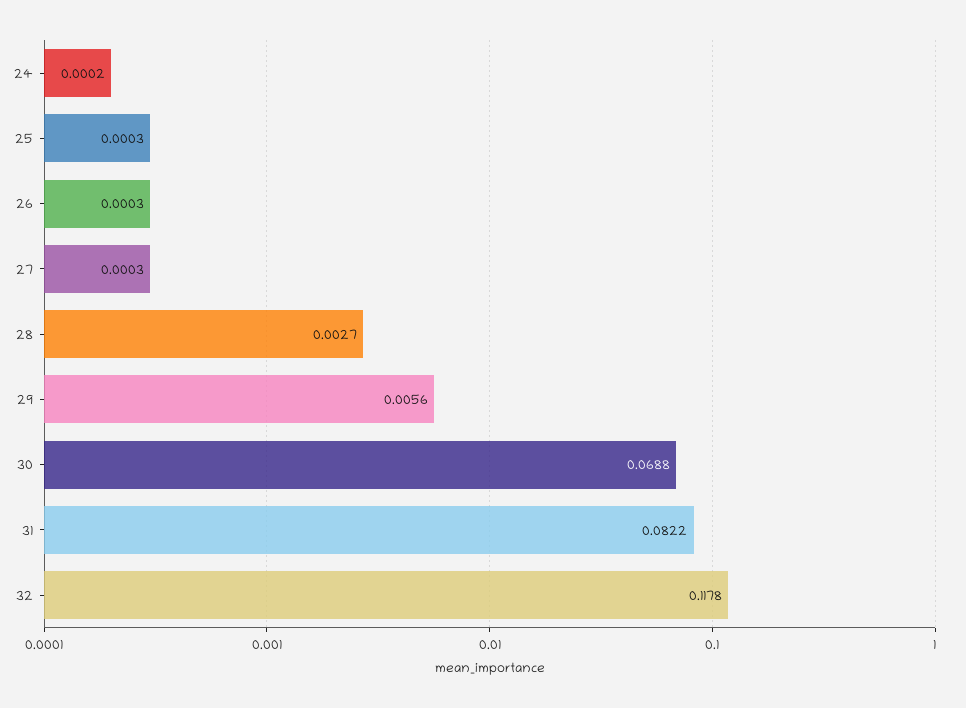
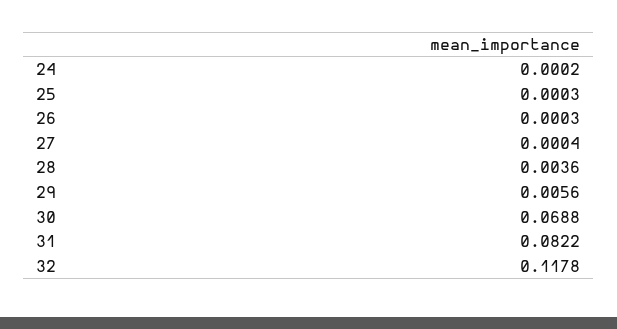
  {
    "24": 0.0002,
    "25": 0.0003,
    "26": 0.0003,
-   "27": 0.0003,
+   "27": 0.0004,
-   "28": 0.0027,
+   "28": 0.0036,
    "29": 0.0056,
    "30": 0.0688,
    "31": 0.0822,
    "32": 0.1178
  }

